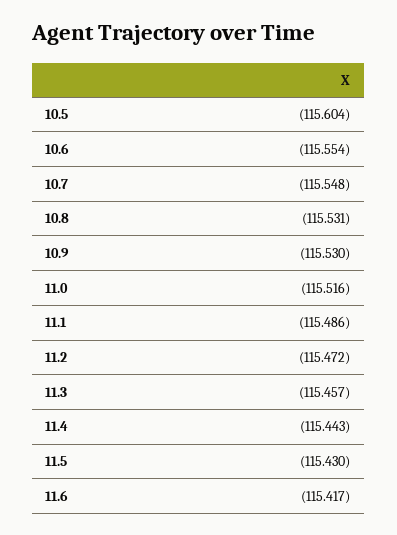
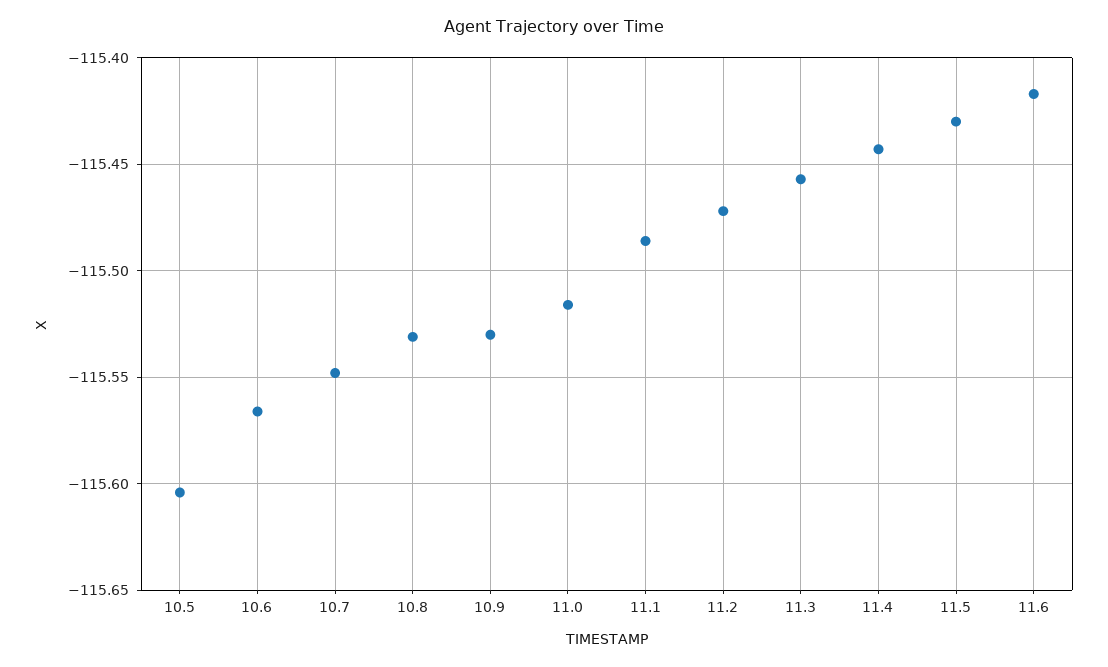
  {
    "10.5": -115.604,
-   "10.6": -115.554,
+   "10.6": -115.565,
    "10.7": -115.548,
    "10.8": -115.531,
    "10.9": -115.53,
    "11.0": -115.516,
    "11.1": -115.486,
    "11.2": -115.472,
    "11.3": -115.457,
    "11.4": -115.443,
    "11.5": -115.43,
    "11.6": -115.417
  }

